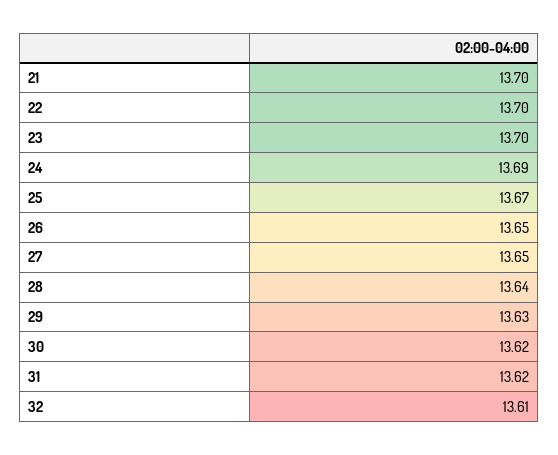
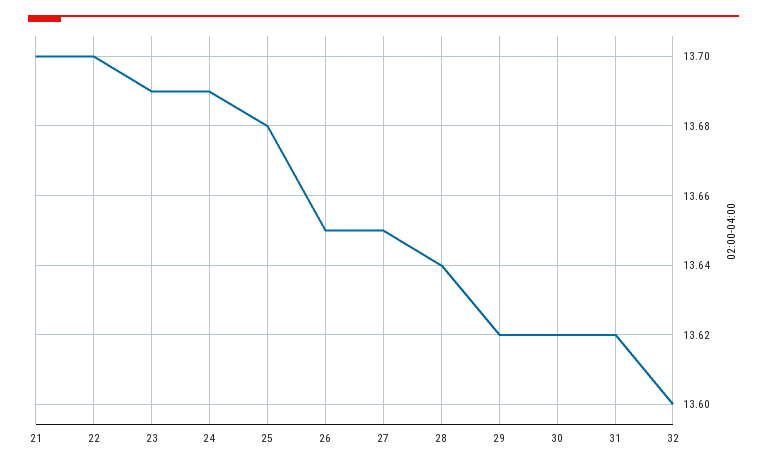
  {
    "21": 13.7,
    "22": 13.7,
-   "23": 13.7,
+   "23": 13.69,
    "24": 13.69,
-   "25": 13.67,
+   "25": 13.68,
    "26": 13.65,
    "27": 13.65,
    "28": 13.64,
-   "29": 13.63,
+   "29": 13.62,
    "30": 13.62,
    "31": 13.62,
-   "32": 13.61
+   "32": 13.6
  }

